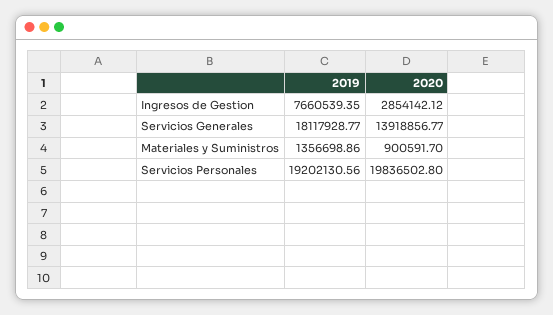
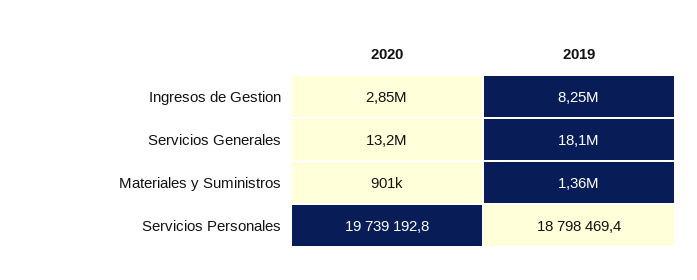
  {
    "2019": {
-     "Ingresos de Gestion": 7660539.35,
+     "Ingresos de Gestion": 8250000,
      "Servicios Generales": 18117928.77,
      "Materiales y Suministros": 1356698.86,
-     "Servicios Personales": 19202130.56
+     "Servicios Personales": 18798469.4
    },
    "2020": {
      "Ingresos de Gestion": 2854142.12,
-     "Servicios Generales": 13918856.77,
+     "Servicios Generales": 13200000,
      "Materiales y Suministros": 900591.7,
-     "Servicios Personales": 19836502.8
+     "Servicios Personales": 19739192.8
    }
  }

